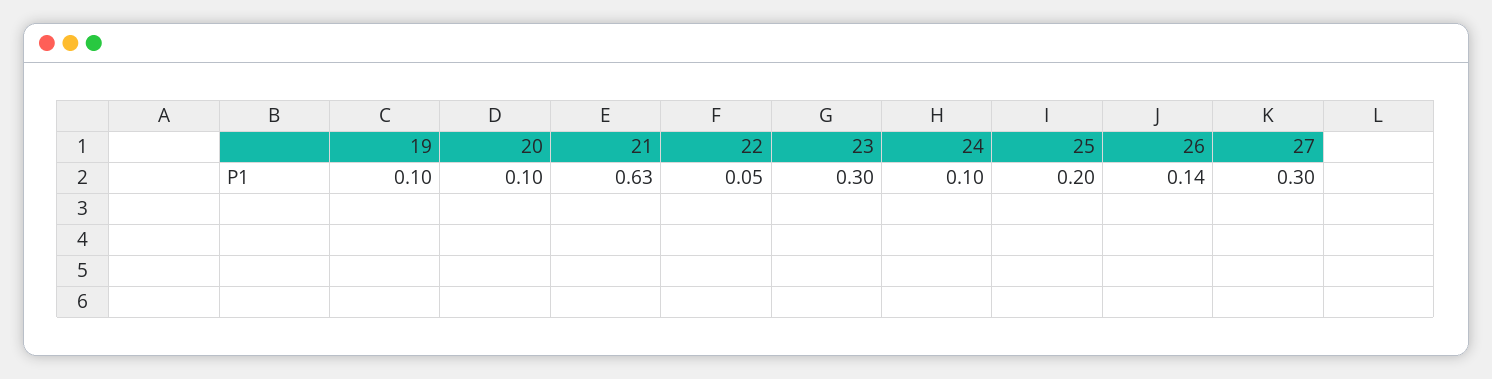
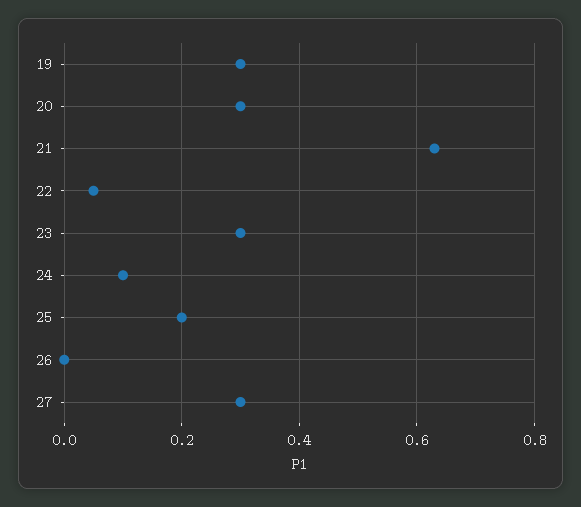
  {
-   "19": 0.1,
+   "19": 0.3,
-   "20": 0.1,
+   "20": 0.3,
    "21": 0.63,
    "22": 0.05,
    "23": 0.3,
    "24": 0.1,
    "25": 0.2,
-   "26": 0.14,
+   "26": 0,
    "27": 0.3
  }

